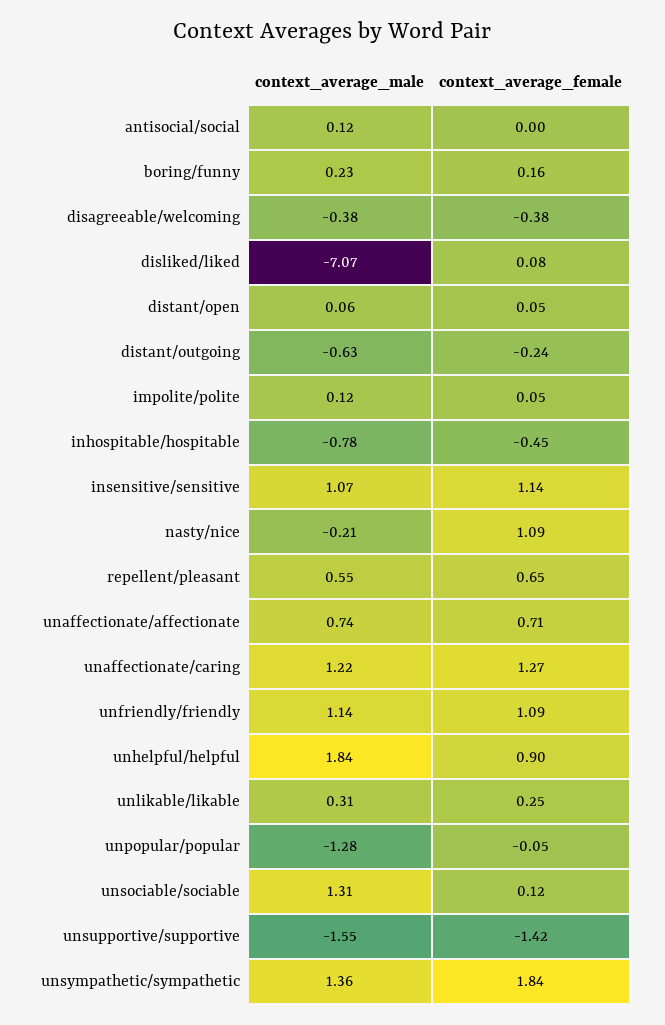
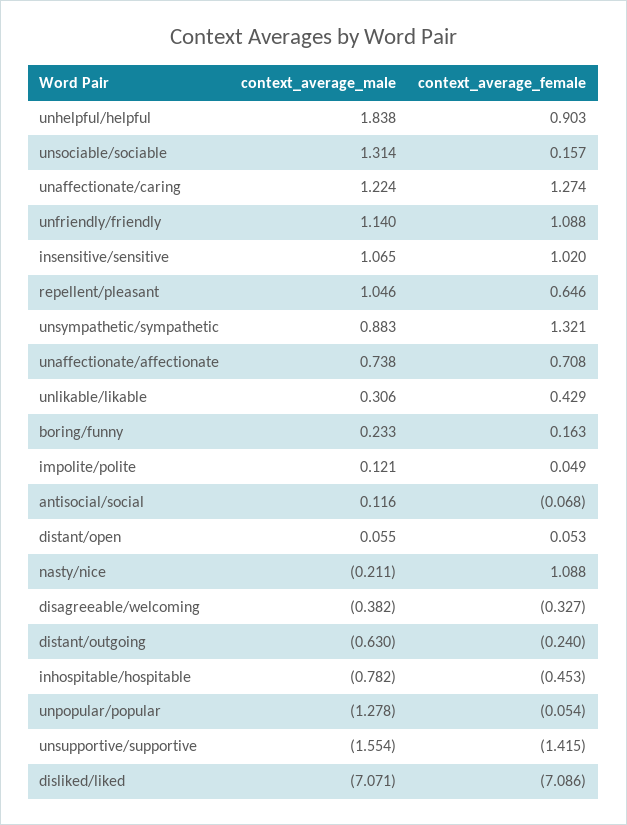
  {
    "context_average_male": {
      "antisocial/social": 0.116,
      "boring/funny": 0.233,
      "disagreeable/welcoming": -0.382,
      "disliked/liked": -7.071,
      "distant/open": 0.055,
      "distant/outgoing": -0.63,
      "impolite/polite": 0.121,
      "inhospitable/hospitable": -0.782,
      "insensitive/sensitive": 1.065,
      "nasty/nice": -0.211,
-     "repellent/pleasant": 0.55,
+     "repellent/pleasant": 1.046,
      "unaffectionate/affectionate": 0.738,
      "unaffectionate/caring": 1.224,
      "unfriendly/friendly": 1.14,
      "unhelpful/helpful": 1.838,
      "unlikable/likable": 0.306,
      "unpopular/popular": -1.278,
      "unsociable/sociable": 1.314,
      "unsupportive/supportive": -1.554,
-     "unsympathetic/sympathetic": 1.36
+     "unsympathetic/sympathetic": 0.883
    },
    "context_average_female": {
-     "antisocial/social": 0,
+     "antisocial/social": -0.068,
      "boring/funny": 0.163,
-     "disagreeable/welcoming": -0.38,
+     "disagreeable/welcoming": -0.327,
-     "disliked/liked": 0.08,
+     "disliked/liked": -7.086,
      "distant/open": 0.053,
      "distant/outgoing": -0.24,
      "impolite/polite": 0.049,
      "inhospitable/hospitable": -0.453,
-     "insensitive/sensitive": 1.14,
+     "insensitive/sensitive": 1.02,
      "nasty/nice": 1.088,
      "repellent/pleasant": 0.646,
      "unaffectionate/affectionate": 0.708,
      "unaffectionate/caring": 1.274,
      "unfriendly/friendly": 1.088,
      "unhelpful/helpful": 0.903,
-     "unlikable/likable": 0.25,
+     "unlikable/likable": 0.429,
      "unpopular/popular": -0.054,
-     "unsociable/sociable": 0.12,
+     "unsociable/sociable": 0.157,
      "unsupportive/supportive": -1.415,
-     "unsympathetic/sympathetic": 1.84
+     "unsympathetic/sympathetic": 1.321
    }
  }

